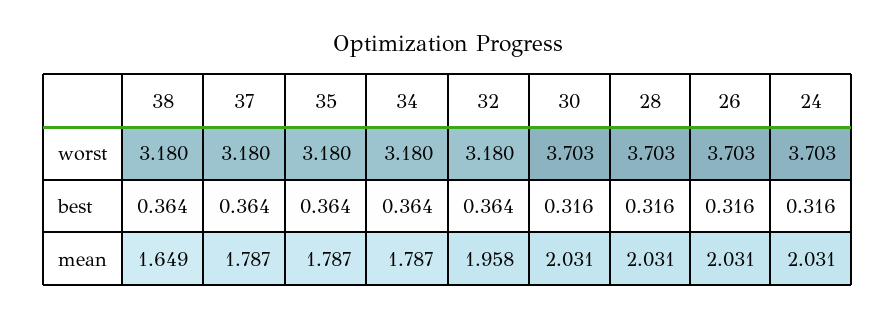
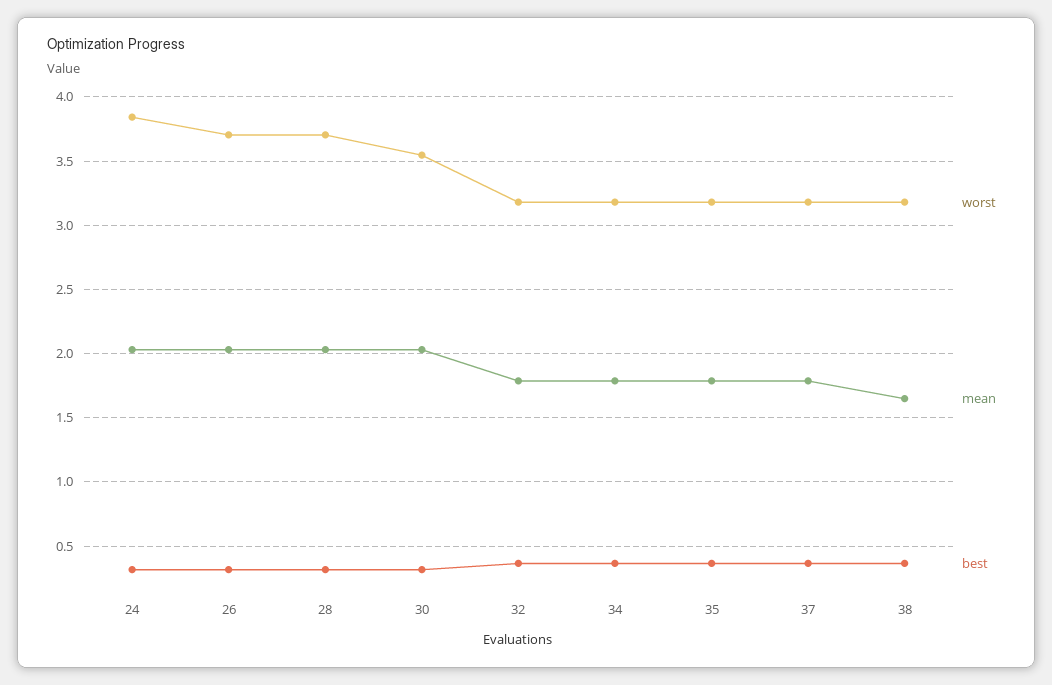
  {
    "worst": {
      "38": 3.18,
      "37": 3.18,
      "35": 3.18,
      "34": 3.18,
      "32": 3.18,
-     "30": 3.703,
+     "30": 3.55,
      "28": 3.703,
      "26": 3.703,
-     "24": 3.703
+     "24": 3.85
    },
    "best": {
      "38": 0.364,
      "37": 0.364,
      "35": 0.364,
      "34": 0.364,
      "32": 0.364,
      "30": 0.316,
      "28": 0.316,
      "26": 0.316,
      "24": 0.316
    },
    "mean": {
      "38": 1.649,
      "37": 1.787,
      "35": 1.787,
      "34": 1.787,
-     "32": 1.958,
+     "32": 1.8,
      "30": 2.031,
      "28": 2.031,
      "26": 2.031,
      "24": 2.031
    }
  }

